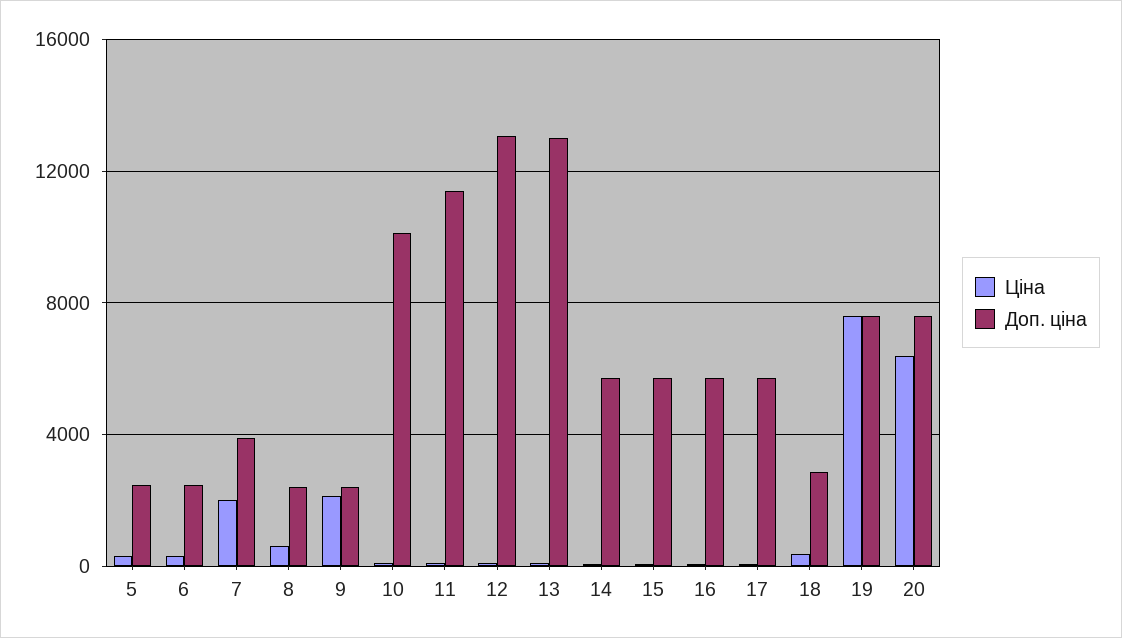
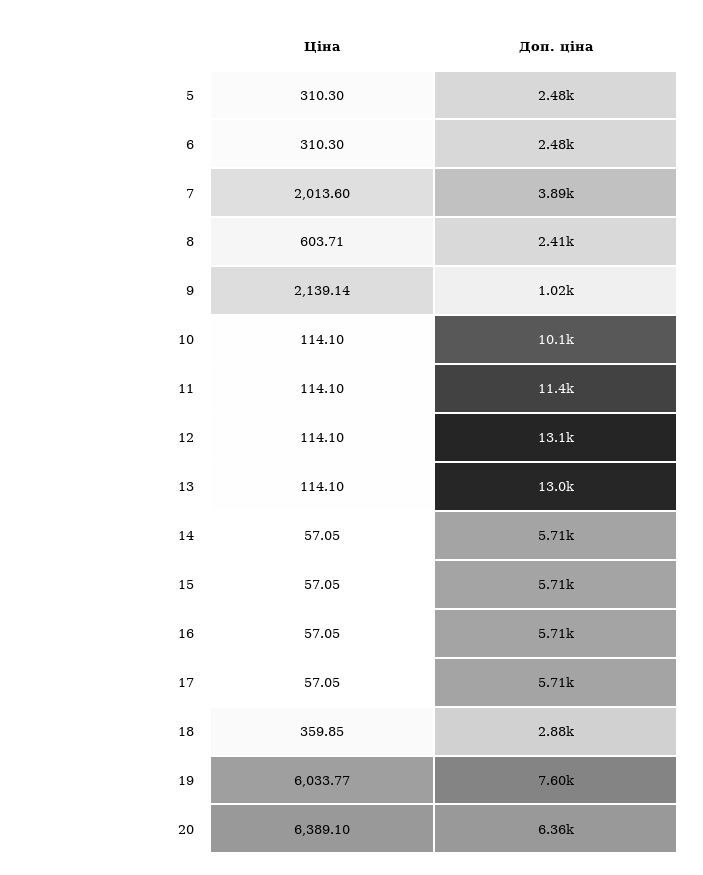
  {
    "Ціна": {
      "5": 310.3,
      "6": 310.3,
      "7": 2013.6,
      "8": 603.71,
      "9": 2139.14,
      "10": 114.1,
      "11": 114.1,
      "12": 114.1,
      "13": 114.1,
      "14": 57.05,
      "15": 57.05,
      "16": 57.05,
      "17": 57.05,
      "18": 359.85,
-     "19": 7500,
+     "19": 6033.77,
      "20": 6389.1
    },
    "Доп. ціна": {
      "5": 2480,
      "6": 2480,
      "7": 3890,
      "8": 2410,
-     "9": 2500,
+     "9": 1020,
      "10": 10100,
      "11": 11400,
      "12": 13100,
      "13": 13000,
      "14": 5710,
      "15": 5710,
      "16": 5710,
      "17": 5710,
      "18": 2880,
      "19": 7600,
-     "20": 7500
+     "20": 6360
    }
  }

